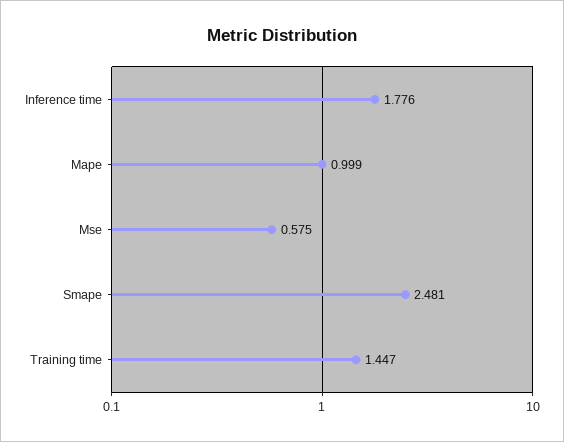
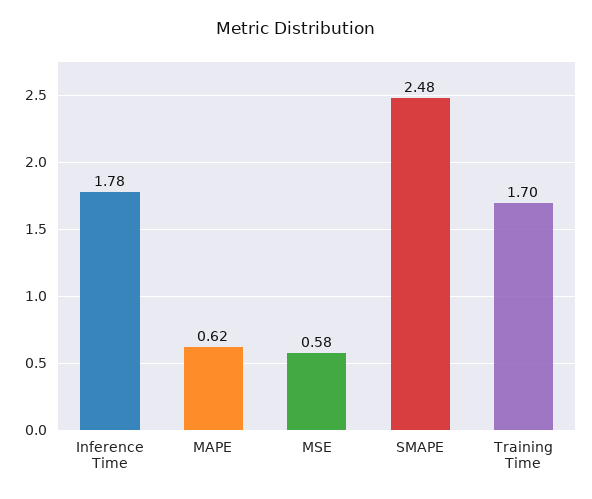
  {
    "Inference time": 1.776,
-   "Mape": 0.999,
+   "Mape": 0.62,
    "Mse": 0.575,
    "Smape": 2.481,
-   "Training time": 1.447
+   "Training time": 1.7
  }

